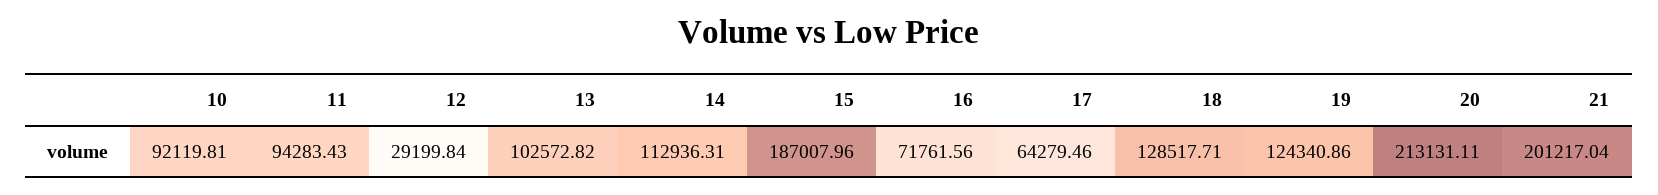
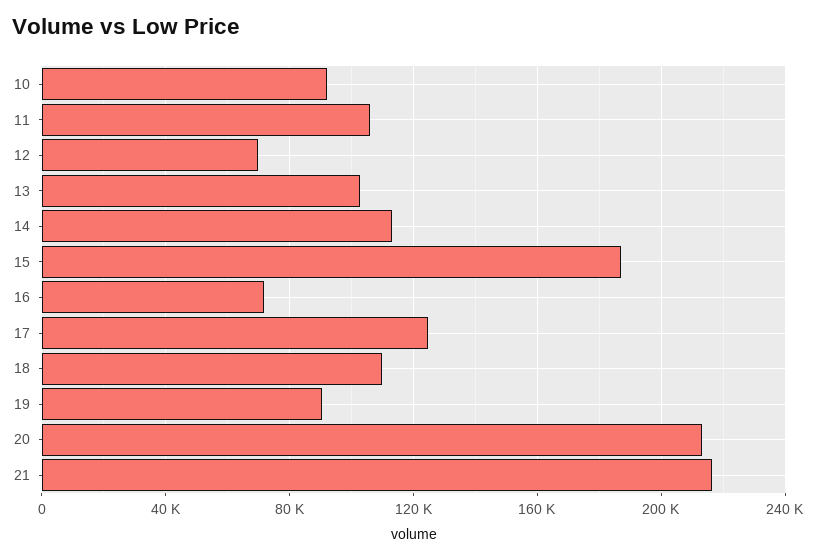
  {
    "10": 92119.81,
-   "11": 94283.43,
+   "11": 105000,
-   "12": 29199.84,
+   "12": 70000,
    "13": 102572.82,
    "14": 112936.31,
    "15": 187007.96,
    "16": 71761.56,
-   "17": 64279.46,
+   "17": 125000,
-   "18": 128517.71,
+   "18": 110000,
-   "19": 124340.86,
+   "19": 90000,
    "20": 213131.11,
-   "21": 201217.04
+   "21": 215000
  }

